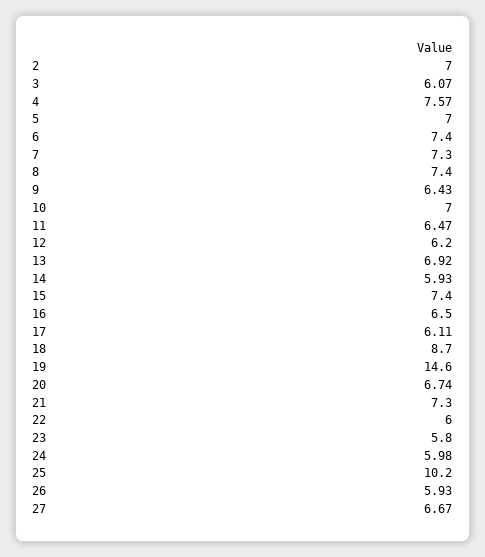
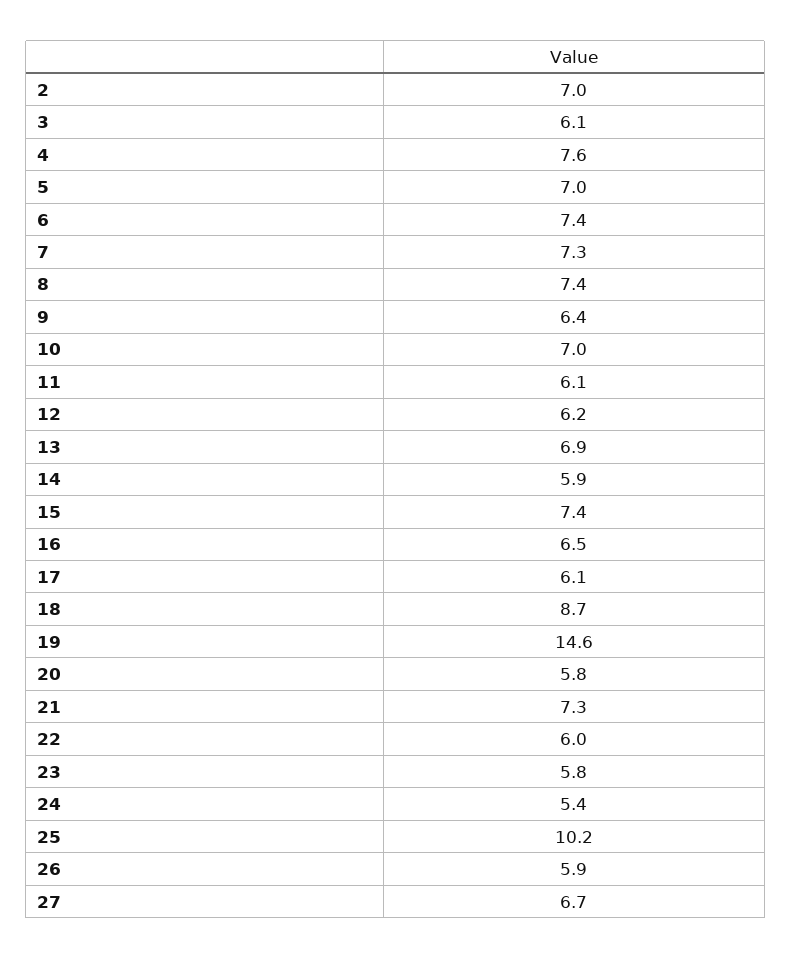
  {
    "2": 7,
    "3": 6.07,
    "4": 7.57,
    "5": 7,
    "6": 7.4,
    "7": 7.3,
    "8": 7.4,
    "9": 6.43,
    "10": 7,
-   "11": 6.47,
+   "11": 6.1,
    "12": 6.2,
    "13": 6.92,
    "14": 5.93,
    "15": 7.4,
    "16": 6.5,
    "17": 6.11,
    "18": 8.7,
    "19": 14.6,
-   "20": 6.74,
+   "20": 5.8,
    "21": 7.3,
    "22": 6,
    "23": 5.8,
-   "24": 5.98,
+   "24": 5.4,
    "25": 10.2,
    "26": 5.93,
    "27": 6.67
  }

